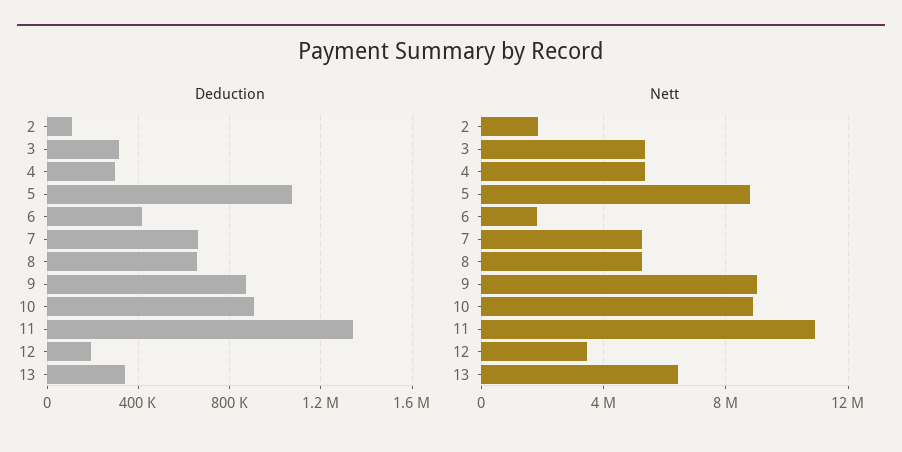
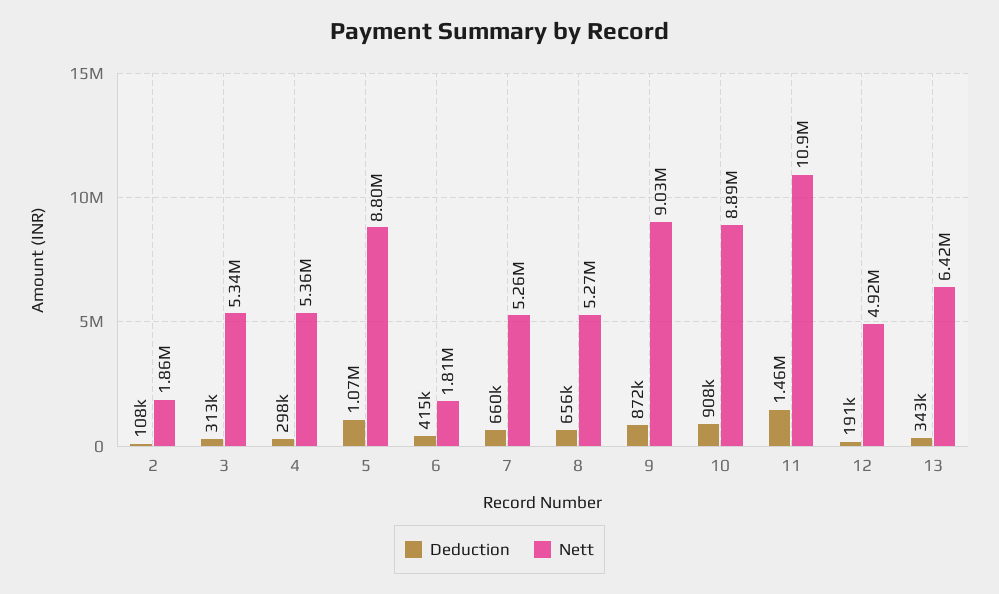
  {
    "Deduction": {
      "2": 108000,
      "3": 313000,
      "4": 298000,
      "5": 1070000,
      "6": 415000,
      "7": 660000,
      "8": 656000,
      "9": 872000,
      "10": 908000,
-     "11": 1350000,
+     "11": 1460000,
      "12": 191000,
      "13": 343000
    },
    "Nett": {
      "2": 1860000,
      "3": 5340000,
      "4": 5360000,
      "5": 8800000,
      "6": 1810000,
      "7": 5260000,
      "8": 5270000,
      "9": 9030000,
      "10": 8890000,
      "11": 10900000,
-     "12": 3500000,
+     "12": 4920000,
      "13": 6420000
    }
  }

